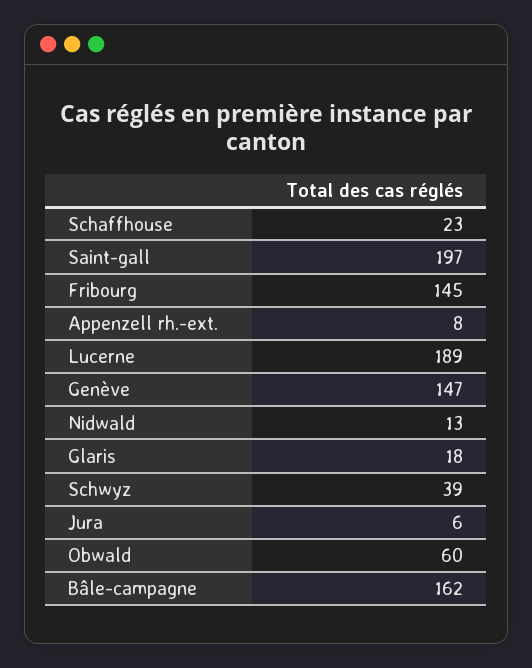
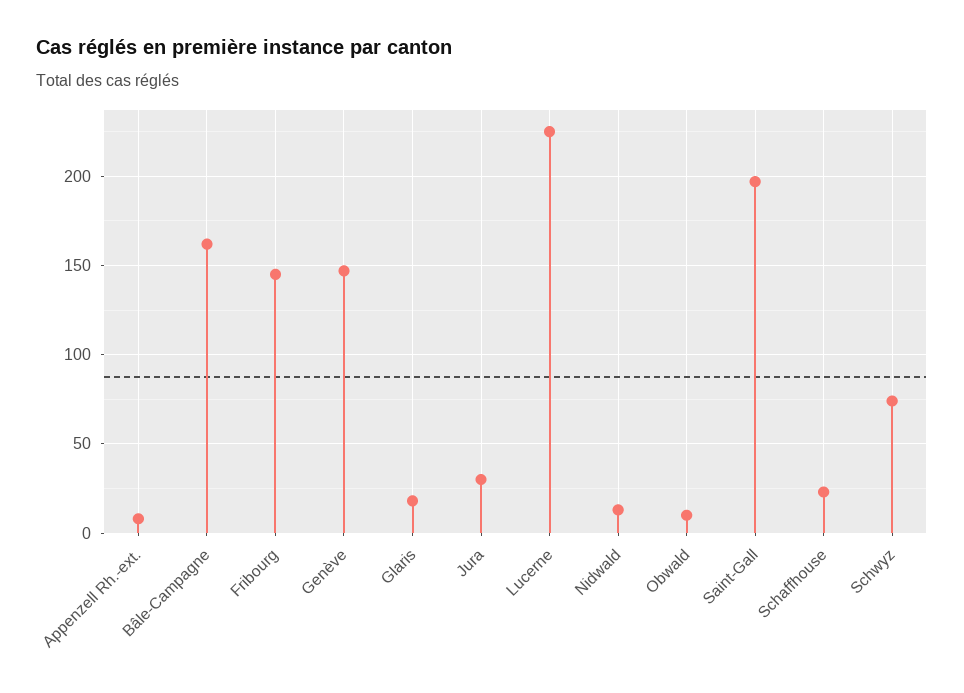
  {
    "Schaffhouse": 23,
    "Saint-gall": 197,
    "Fribourg": 145,
    "Appenzell rh.-ext.": 8,
-   "Lucerne": 189,
+   "Lucerne": 225,
    "Genève": 147,
    "Nidwald": 13,
    "Glaris": 18,
-   "Schwyz": 39,
+   "Schwyz": 75,
-   "Jura": 6,
+   "Jura": 30,
-   "Obwald": 60,
+   "Obwald": 10,
    "Bâle-campagne": 162
  }

